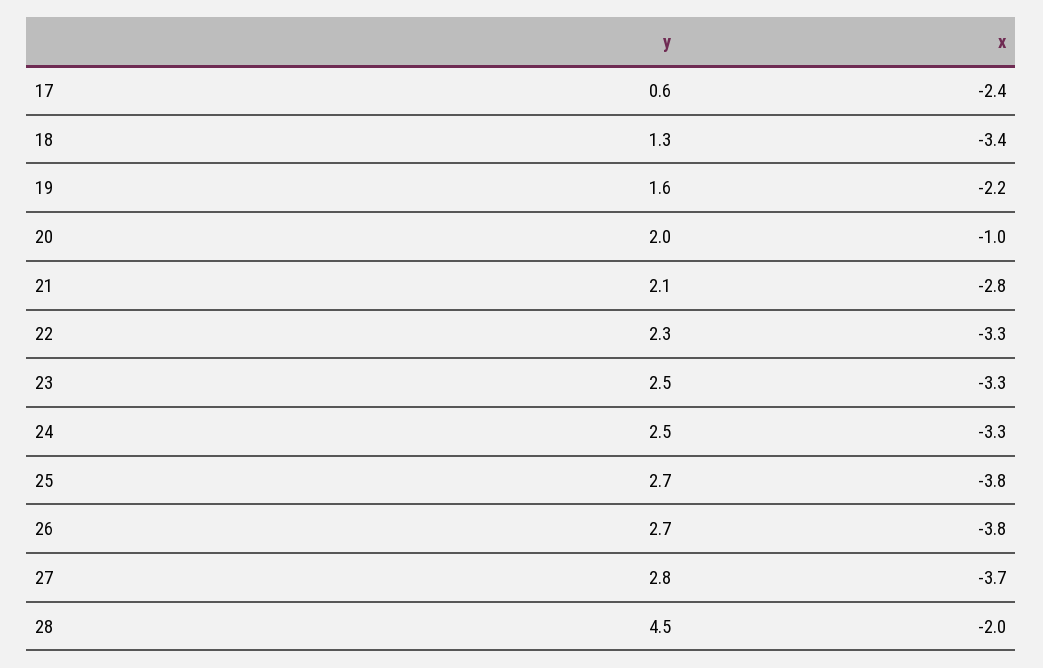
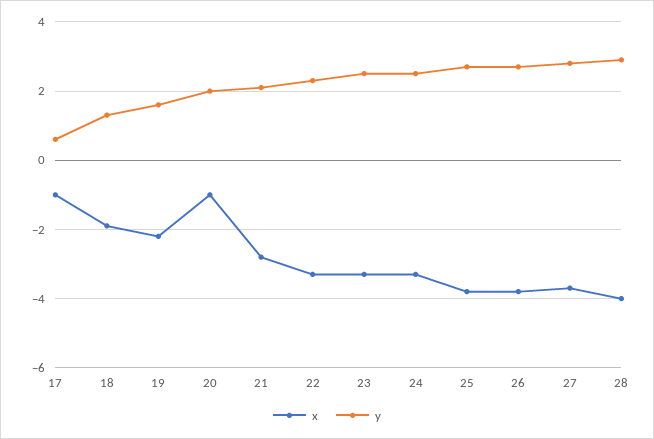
  {
    "y": {
      "17": 0.6,
      "18": 1.3,
      "19": 1.6,
      "20": 2,
      "21": 2.1,
      "22": 2.3,
      "23": 2.5,
      "24": 2.5,
      "25": 2.7,
      "26": 2.7,
      "27": 2.8,
-     "28": 4.5
+     "28": 3
    },
    "x": {
-     "17": -2.4,
+     "17": -1,
-     "18": -3.4,
+     "18": -2,
      "19": -2.2,
      "20": -1,
      "21": -2.8,
      "22": -3.3,
      "23": -3.3,
      "24": -3.3,
      "25": -3.8,
      "26": -3.8,
      "27": -3.7,
-     "28": -2
+     "28": -4
    }
  }

